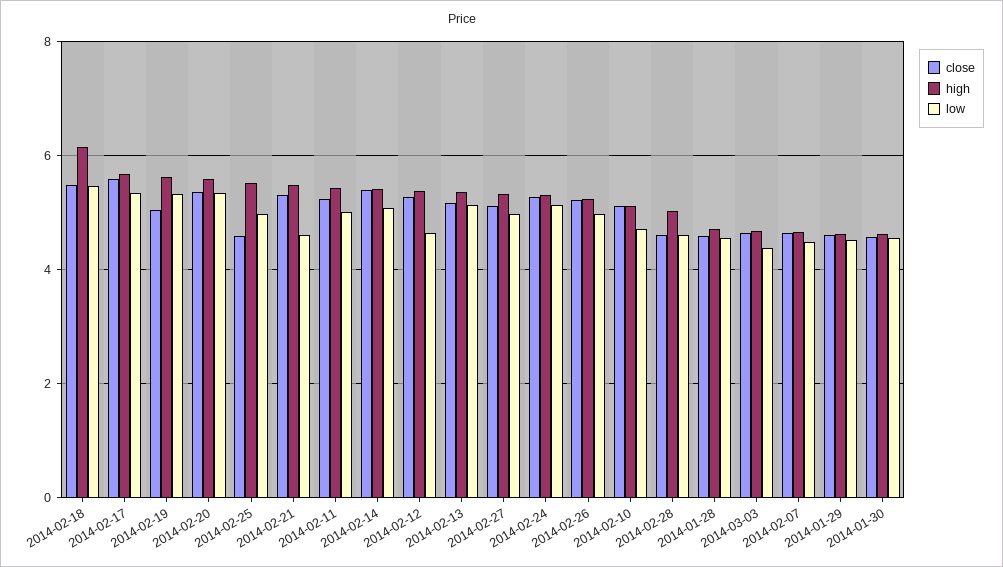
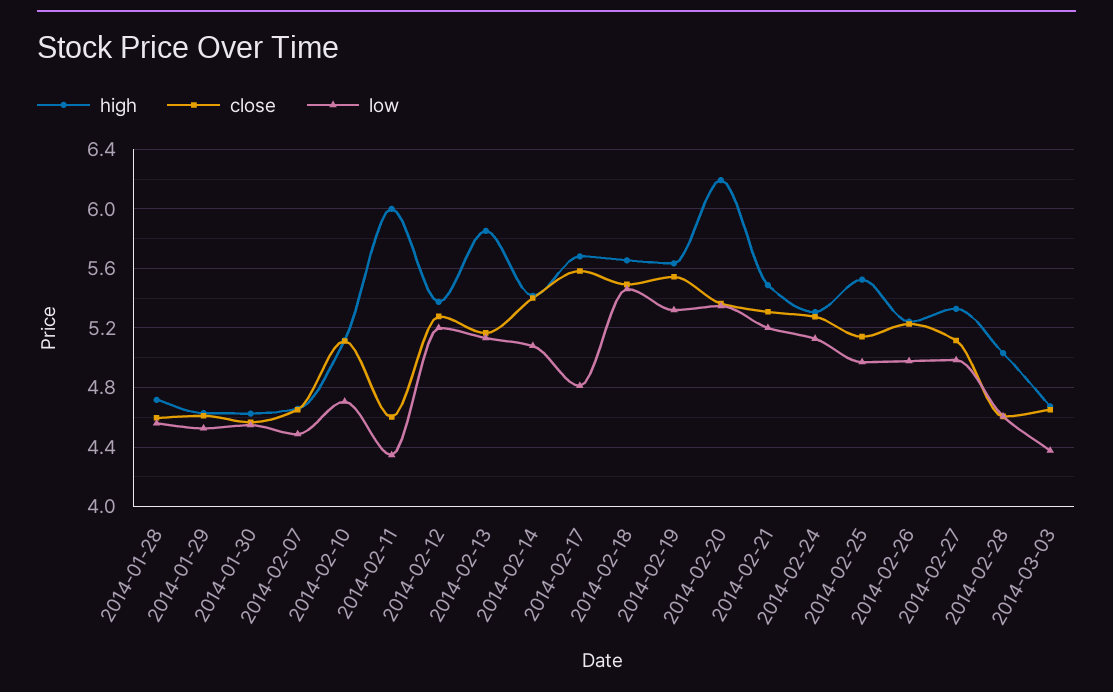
  {
    "close": {
      "2014-02-18": 5.5,
      "2014-02-17": 5.6,
-     "2014-02-19": 5,
+     "2014-02-19": 5.55,
      "2014-02-20": 5.35,
-     "2014-02-25": 4.6,
+     "2014-02-25": 5.15,
      "2014-02-21": 5.3,
-     "2014-02-11": 5.2,
+     "2014-02-11": 4.6,
      "2014-02-14": 5.4,
      "2014-02-12": 5.3,
      "2014-02-13": 5.15,
      "2014-02-27": 5.1,
      "2014-02-24": 5.3,
      "2014-02-26": 5.25,
      "2014-02-10": 5.1,
      "2014-02-28": 4.6,
      "2014-01-28": 4.6,
      "2014-03-03": 4.65,
      "2014-02-07": 4.65,
      "2014-01-29": 4.6,
      "2014-01-30": 4.55
    },
    "high": {
-     "2014-02-18": 6.2,
+     "2014-02-18": 5.65,
      "2014-02-17": 5.7,
      "2014-02-19": 5.65,
-     "2014-02-20": 5.6,
+     "2014-02-20": 6.2,
      "2014-02-25": 5.55,
      "2014-02-21": 5.5,
-     "2014-02-11": 5.4,
+     "2014-02-11": 6,
      "2014-02-14": 5.4,
      "2014-02-12": 5.4,
-     "2014-02-13": 5.4,
+     "2014-02-13": 5.85,
      "2014-02-27": 5.35,
      "2014-02-24": 5.3,
      "2014-02-26": 5.25,
      "2014-02-10": 5.1,
      "2014-02-28": 5.05,
      "2014-01-28": 4.7,
      "2014-03-03": 4.65,
      "2014-02-07": 4.65,
      "2014-01-29": 4.65,
      "2014-01-30": 4.65
    },
    "low": {
      "2014-02-18": 5.45,
-     "2014-02-17": 5.4,
+     "2014-02-17": 4.8,
      "2014-02-19": 5.3,
      "2014-02-20": 5.35,
      "2014-02-25": 4.95,
-     "2014-02-21": 4.6,
+     "2014-02-21": 5.2,
-     "2014-02-11": 5,
+     "2014-02-11": 4.35,
      "2014-02-14": 5.1,
-     "2014-02-12": 4.6,
+     "2014-02-12": 5.2,
      "2014-02-13": 5.15,
      "2014-02-27": 5,
      "2014-02-24": 5.15,
      "2014-02-26": 5,
      "2014-02-10": 4.7,
      "2014-02-28": 4.6,
      "2014-01-28": 4.55,
      "2014-03-03": 4.4,
      "2014-02-07": 4.5,
      "2014-01-29": 4.55,
      "2014-01-30": 4.55
    }
  }

